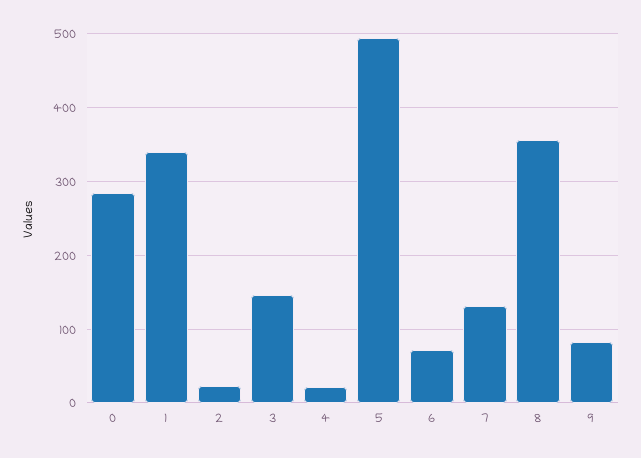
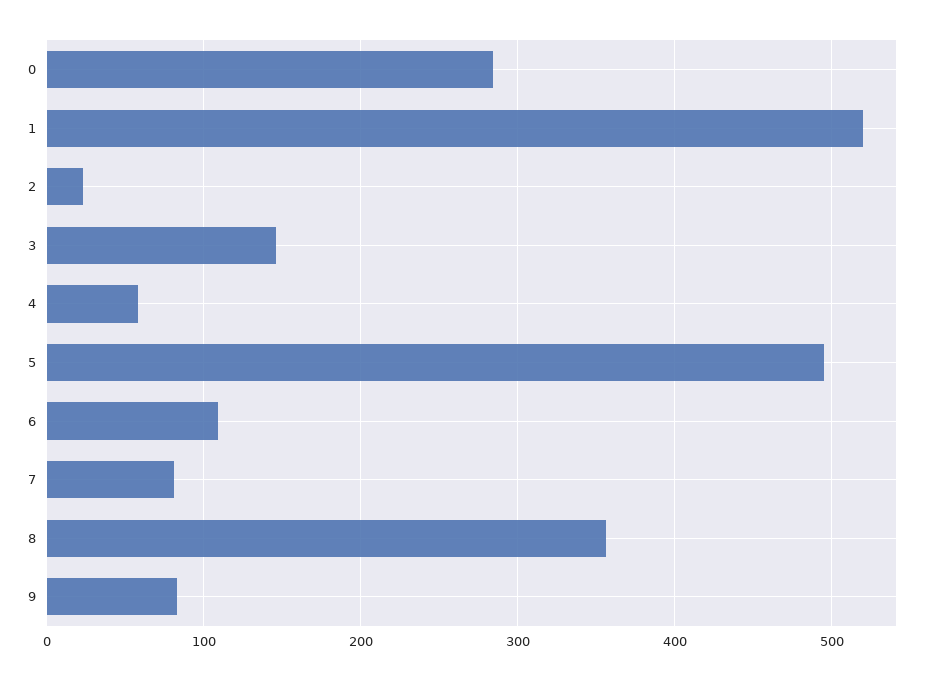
  {
    "0": 280,
-   "1": 340,
+   "1": 520,
    "2": 20,
    "3": 150,
-   "4": 20,
+   "4": 60,
    "5": 500,
-   "6": 70,
+   "6": 110,
-   "7": 130,
+   "7": 80,
    "8": 360,
    "9": 80
  }

